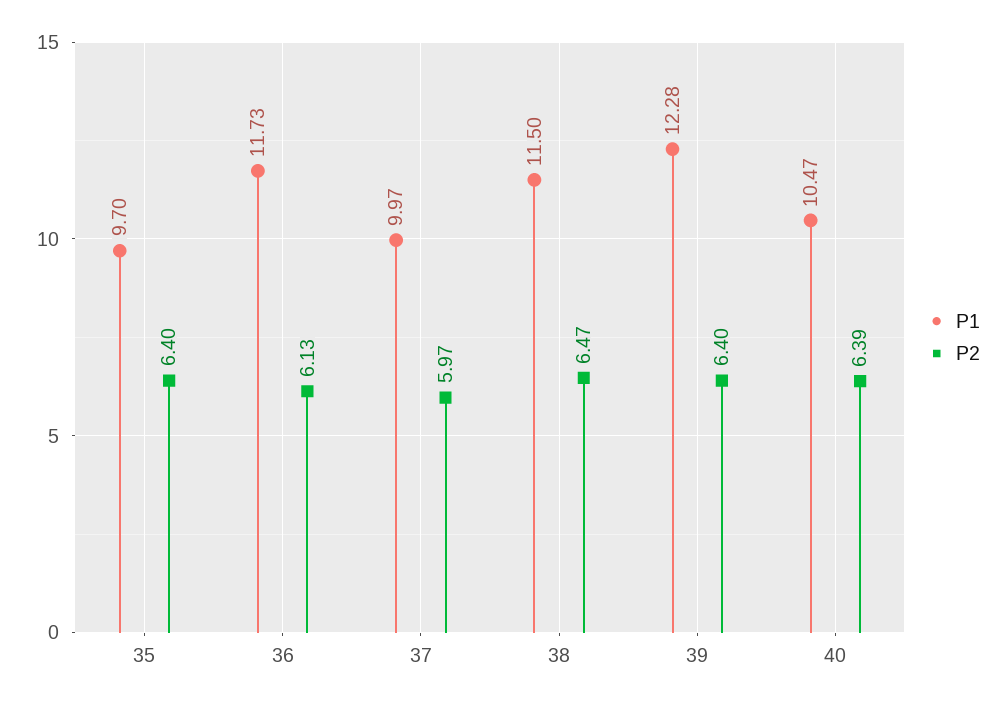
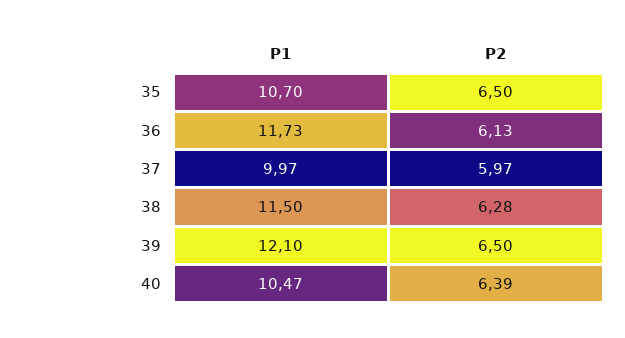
  {
    "P1": {
-     "35": 9.7,
+     "35": 10.7,
      "36": 11.73,
      "37": 9.97,
      "38": 11.5,
-     "39": 12.28,
+     "39": 12.1,
      "40": 10.47
    },
    "P2": {
-     "35": 6.4,
+     "35": 6.5,
      "36": 6.13,
      "37": 5.97,
-     "38": 6.47,
+     "38": 6.28,
-     "39": 6.4,
+     "39": 6.5,
      "40": 6.39
    }
  }

